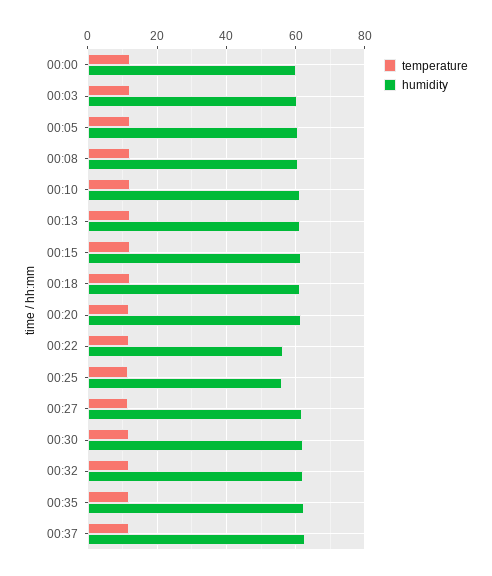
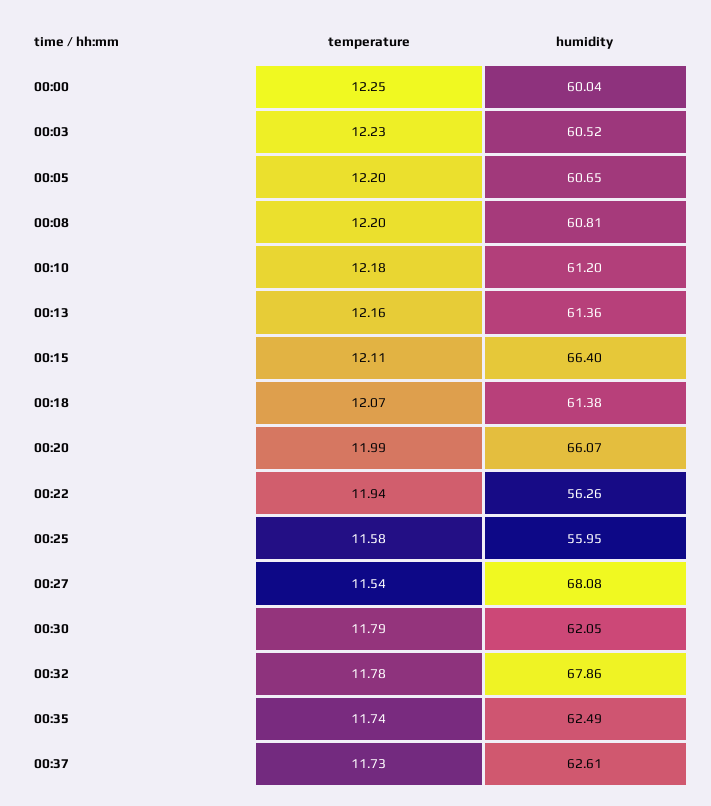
  {
    "temperature": {
      "00:00": 12.25,
      "00:03": 12.23,
      "00:05": 12.2,
      "00:08": 12.2,
      "00:10": 12.18,
      "00:13": 12.16,
      "00:15": 12.11,
      "00:18": 12.07,
      "00:20": 11.99,
      "00:22": 11.94,
      "00:25": 11.58,
      "00:27": 11.54,
      "00:30": 11.79,
      "00:32": 11.78,
      "00:35": 11.74,
      "00:37": 11.73
    },
    "humidity": {
      "00:00": 60.04,
      "00:03": 60.52,
      "00:05": 60.65,
      "00:08": 60.81,
      "00:10": 61.2,
      "00:13": 61.36,
-     "00:15": 62,
+     "00:15": 66.4,
      "00:18": 61.38,
-     "00:20": 62,
+     "00:20": 66.07,
      "00:22": 56.26,
      "00:25": 55.95,
-     "00:27": 62,
+     "00:27": 68.08,
      "00:30": 62.05,
-     "00:32": 62,
+     "00:32": 67.86,
      "00:35": 62.49,
      "00:37": 62.61
    }
  }

